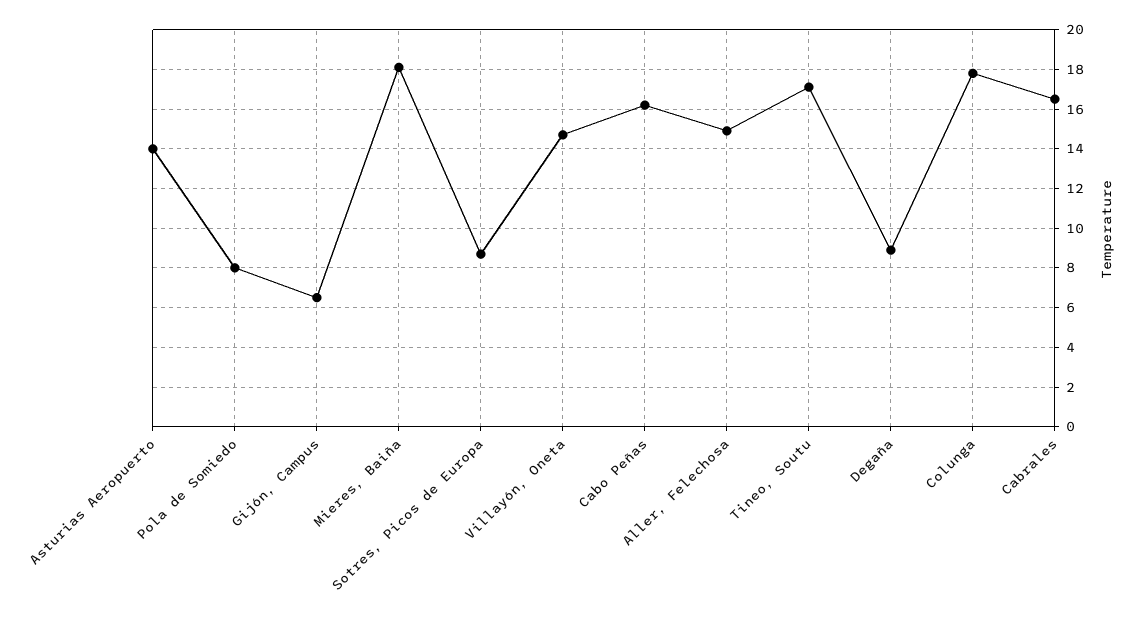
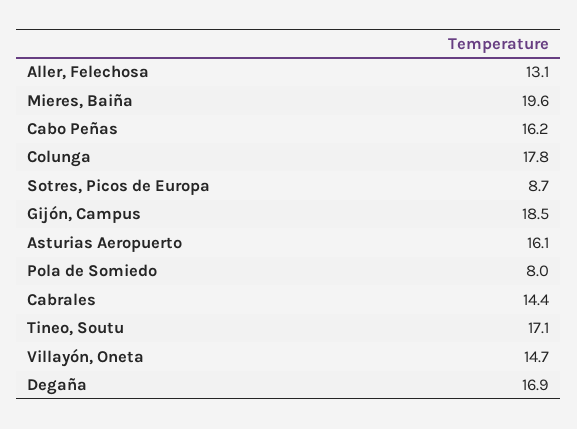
  {
-   "Asturias Aeropuerto": 14,
+   "Asturias Aeropuerto": 16.1,
    "Pola de Somiedo": 8,
-   "Gijón, Campus": 6.5,
+   "Gijón, Campus": 18.5,
-   "Mieres, Baiña": 18,
+   "Mieres, Baiña": 19.6,
    "Sotres, Picos de Europa": 8.7,
    "Villayón, Oneta": 14.7,
    "Cabo Peñas": 16.2,
-   "Aller, Felechosa": 15,
+   "Aller, Felechosa": 13.1,
    "Tineo, Soutu": 17.1,
-   "Degaña": 9,
+   "Degaña": 16.9,
    "Colunga": 17.8,
-   "Cabrales": 16.5
+   "Cabrales": 14.4
  }

